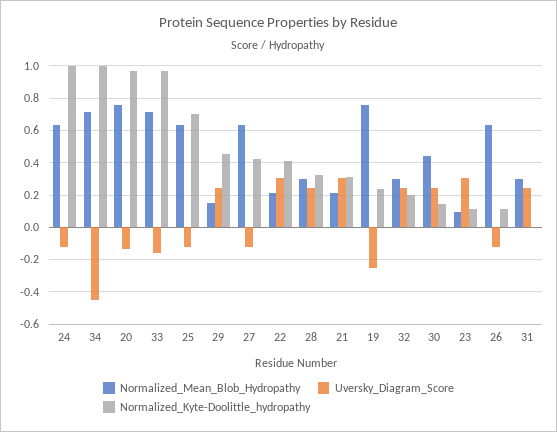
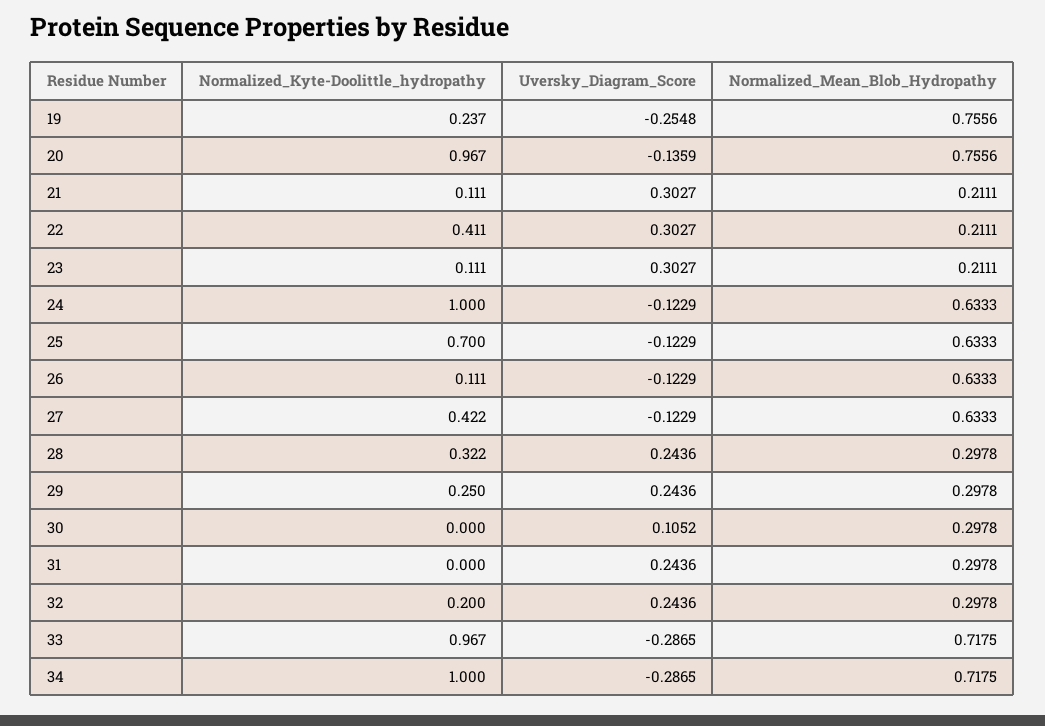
  {
    "Normalized_Mean_Blob_Hydropathy": {
      "24": 0.6333,
      "34": 0.7175,
      "20": 0.7556,
      "33": 0.7175,
      "25": 0.6333,
-     "29": 0.15,
+     "29": 0.2978,
      "27": 0.6333,
      "22": 0.2111,
      "28": 0.2978,
      "21": 0.2111,
      "19": 0.7556,
      "32": 0.2978,
-     "30": 0.45,
+     "30": 0.2978,
-     "23": 0.1,
+     "23": 0.2111,
      "26": 0.6333,
      "31": 0.2978
    },
    "Uversky_Diagram_Score": {
      "24": -0.1229,
-     "34": -0.45,
+     "34": -0.2865,
      "20": -0.1359,
-     "33": -0.15,
+     "33": -0.2865,
      "25": -0.1229,
      "29": 0.2436,
      "27": -0.1229,
      "22": 0.3027,
      "28": 0.2436,
      "21": 0.3027,
      "19": -0.2548,
      "32": 0.2436,
-     "30": 0.25,
+     "30": 0.1052,
      "23": 0.3027,
      "26": -0.1229,
      "31": 0.2436
    },
    "Normalized_Kyte-Doolittle_hydropathy": {
      "24": 1,
      "34": 1,
      "20": 0.967,
      "33": 0.967,
      "25": 0.7,
-     "29": 0.45,
+     "29": 0.25,
      "27": 0.422,
      "22": 0.411,
      "28": 0.322,
-     "21": 0.3,
+     "21": 0.111,
      "19": 0.237,
      "32": 0.2,
-     "30": 0.15,
+     "30": 0,
      "23": 0.111,
      "26": 0.111,
      "31": 0
    }
  }

